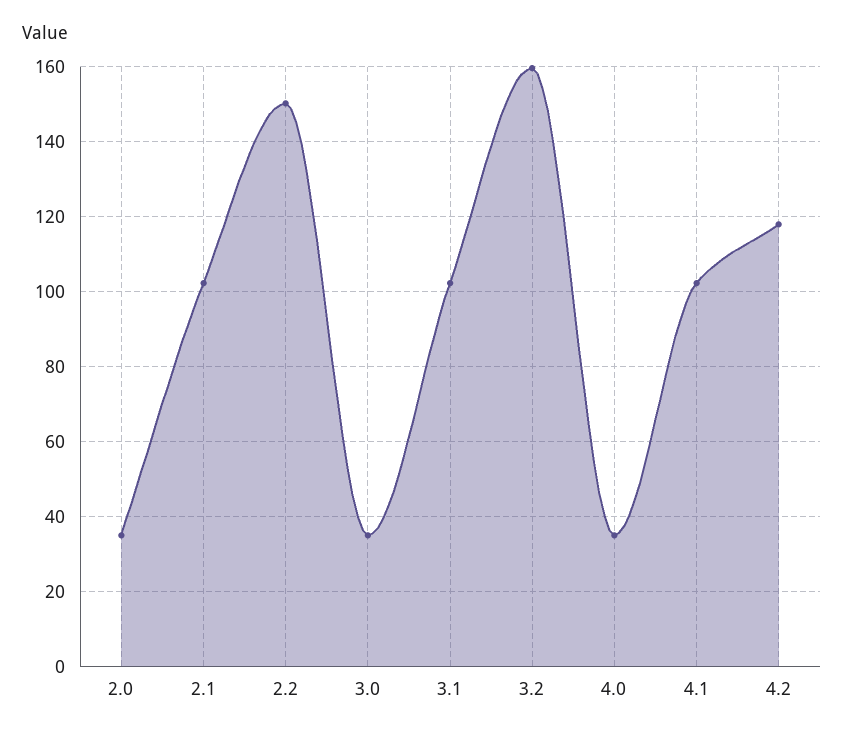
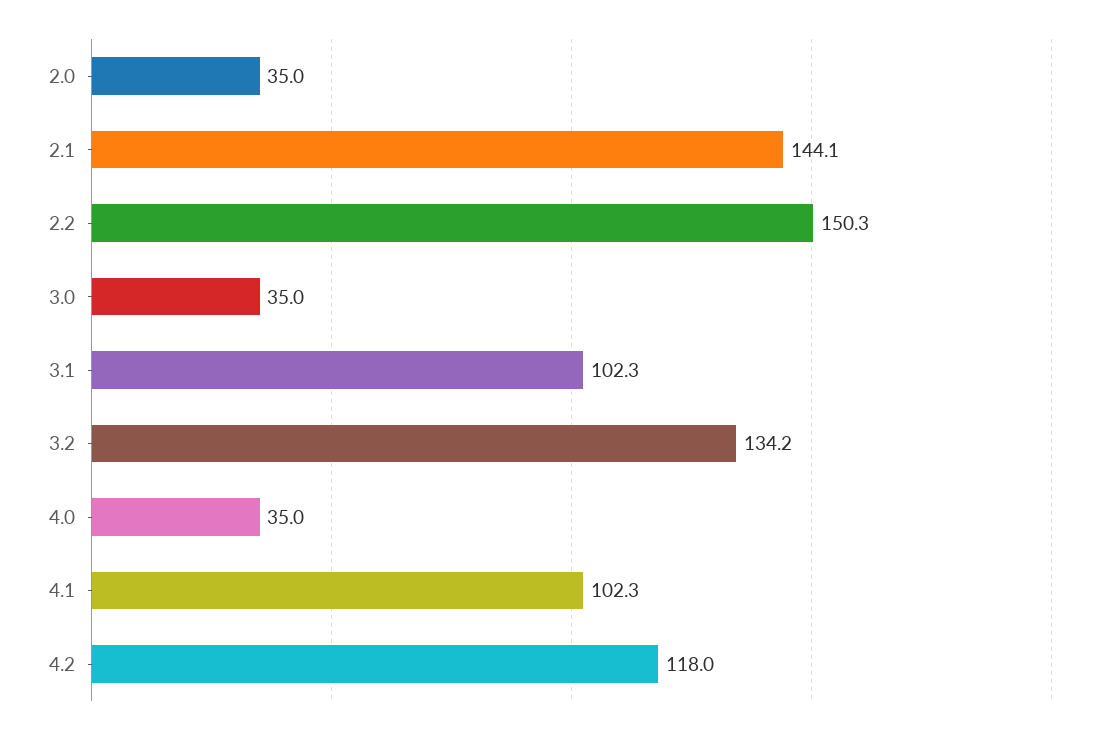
  {
    "2.0": 35,
-   "2.1": 102,
+   "2.1": 144.1,
    "2.2": 150.3,
    "3.0": 35,
    "3.1": 102.3,
-   "3.2": 160,
+   "3.2": 134.2,
    "4.0": 35,
    "4.1": 102.3,
    "4.2": 118
  }

